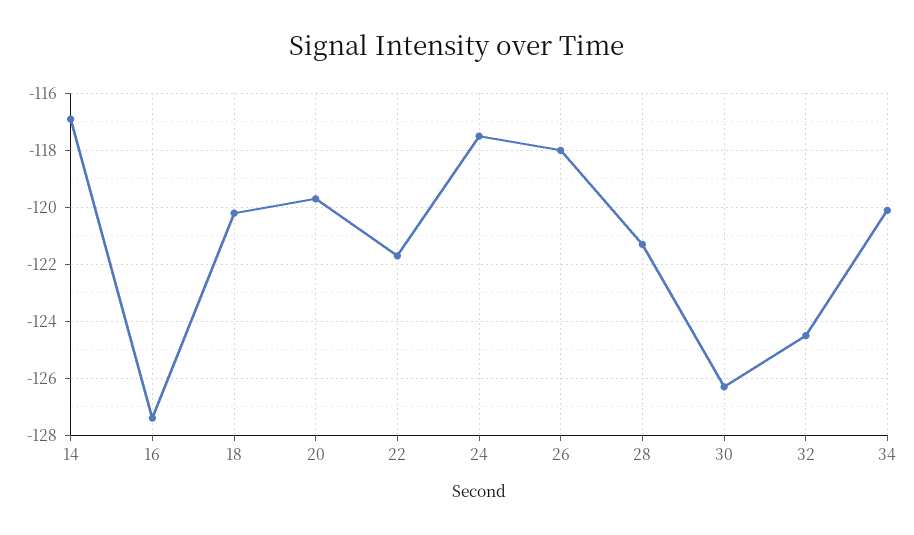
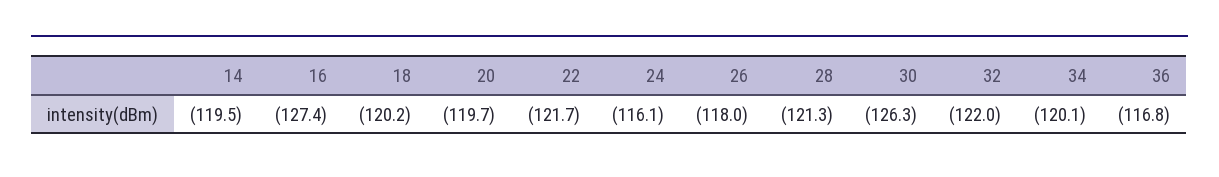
  {
-   "14": -117,
+   "14": -119.5,
    "16": -127.4,
    "18": -120.2,
    "20": -119.7,
    "22": -121.7,
-   "24": -117.5,
+   "24": -116.1,
    "26": -118,
    "28": -121.3,
    "30": -126.3,
-   "32": -124.5,
+   "32": -122,
-   "34": -120.1
+   "34": -120.1,
+   "36": -116.8
  }

